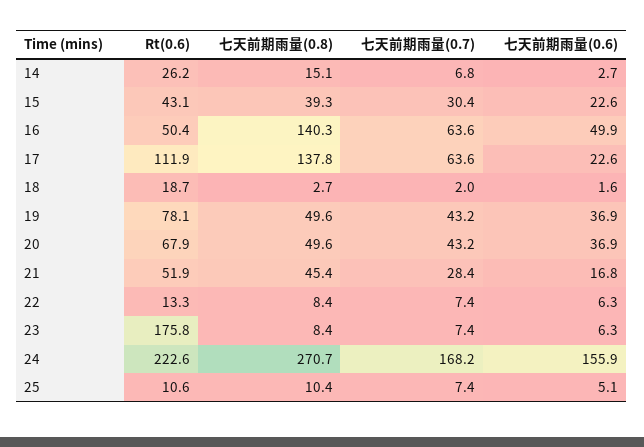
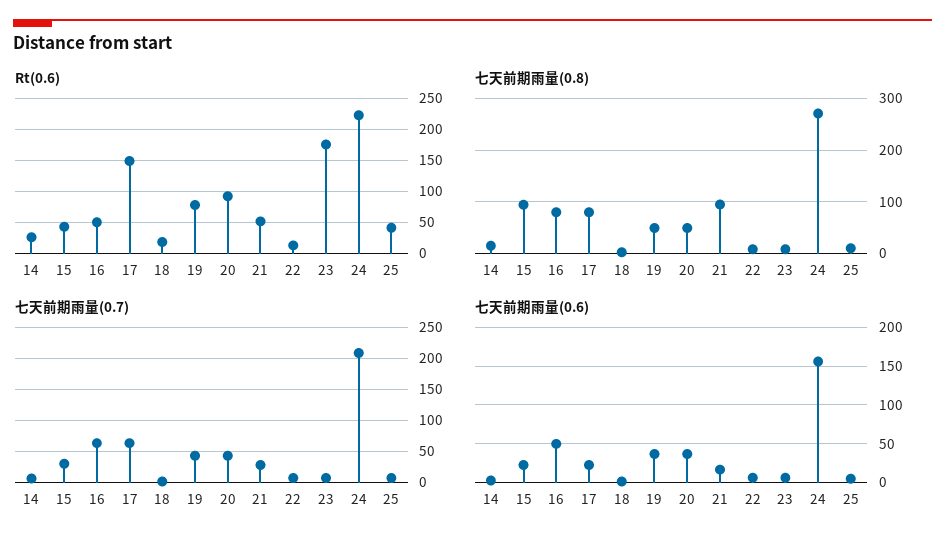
  {
    "Rt(0.6)": {
      "14": 26.2,
      "15": 43.1,
      "16": 50.4,
-     "17": 111.9,
+     "17": 150,
      "18": 18.7,
      "19": 78.1,
-     "20": 67.9,
+     "20": 90,
      "21": 51.9,
      "22": 13.3,
      "23": 175.8,
      "24": 222.6,
-     "25": 10.6
+     "25": 40
    },
    "七天前期雨量(0.8)": {
      "14": 15.1,
-     "15": 39.3,
+     "15": 100,
-     "16": 140.3,
+     "16": 80,
-     "17": 137.8,
+     "17": 80,
      "18": 2.7,
      "19": 49.6,
      "20": 49.6,
-     "21": 45.4,
+     "21": 100,
      "22": 8.4,
      "23": 8.4,
      "24": 270.7,
      "25": 10.4
    },
    "七天前期雨量(0.7)": {
      "14": 6.8,
      "15": 30.4,
      "16": 63.6,
      "17": 63.6,
      "18": 2,
      "19": 43.2,
      "20": 43.2,
      "21": 28.4,
      "22": 7.4,
      "23": 7.4,
-     "24": 168.2,
+     "24": 210,
      "25": 7.4
    },
    "七天前期雨量(0.6)": {
      "14": 2.7,
      "15": 22.6,
      "16": 49.9,
      "17": 22.6,
      "18": 1.6,
      "19": 36.9,
      "20": 36.9,
      "21": 16.8,
      "22": 6.3,
      "23": 6.3,
      "24": 155.9,
      "25": 5.1
    }
  }

